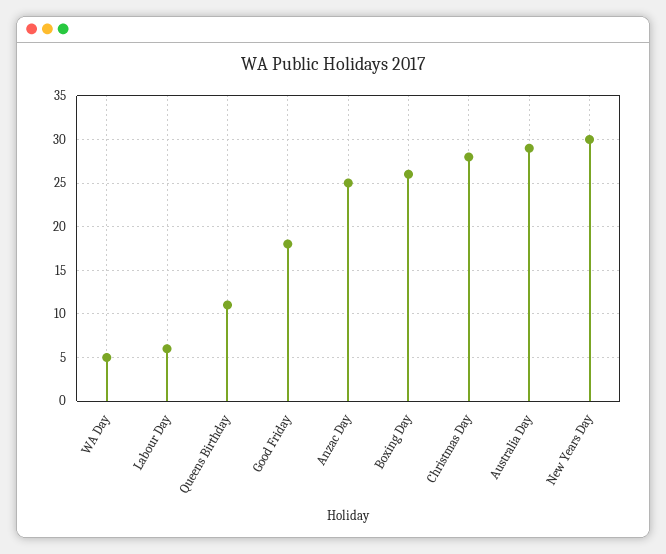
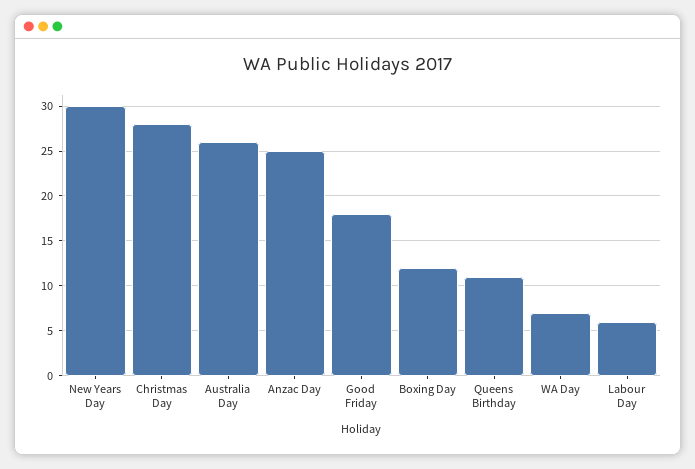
  {
-   "WA Day": 5,
+   "WA Day": 7,
    "Labour Day": 6,
    "Queens Birthday": 11,
    "Good Friday": 18,
    "Anzac Day": 25,
-   "Boxing Day": 26,
+   "Boxing Day": 12,
    "Christmas Day": 28,
-   "Australia Day": 29,
+   "Australia Day": 26,
    "New Years Day": 30
  }

